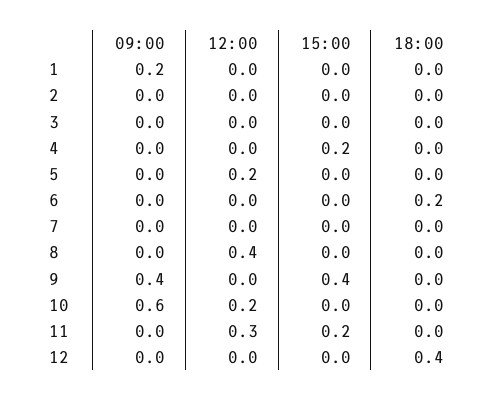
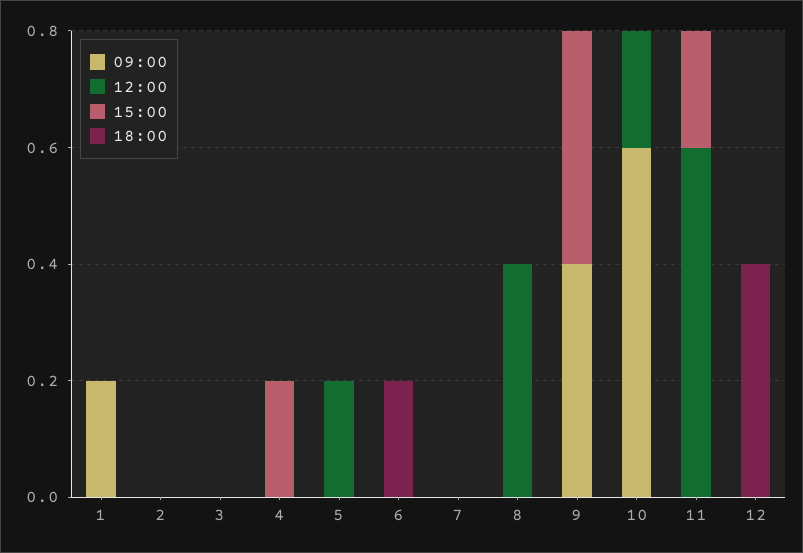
  {
    "09:00": {
      "1": 0.2,
      "2": 0,
      "3": 0,
      "4": 0,
      "5": 0,
      "6": 0,
      "7": 0,
      "8": 0,
      "9": 0.4,
      "10": 0.6,
      "11": 0,
      "12": 0
    },
    "12:00": {
      "1": 0,
      "2": 0,
      "3": 0,
      "4": 0,
      "5": 0.2,
      "6": 0,
      "7": 0,
      "8": 0.4,
      "9": 0,
      "10": 0.2,
-     "11": 0.3,
+     "11": 0.6,
      "12": 0
    },
    "15:00": {
      "1": 0,
      "2": 0,
      "3": 0,
      "4": 0.2,
      "5": 0,
      "6": 0,
      "7": 0,
      "8": 0,
      "9": 0.4,
      "10": 0,
      "11": 0.2,
      "12": 0
    },
    "18:00": {
      "1": 0,
      "2": 0,
      "3": 0,
      "4": 0,
      "5": 0,
      "6": 0.2,
      "7": 0,
      "8": 0,
      "9": 0,
      "10": 0,
      "11": 0,
      "12": 0.4
    }
  }

